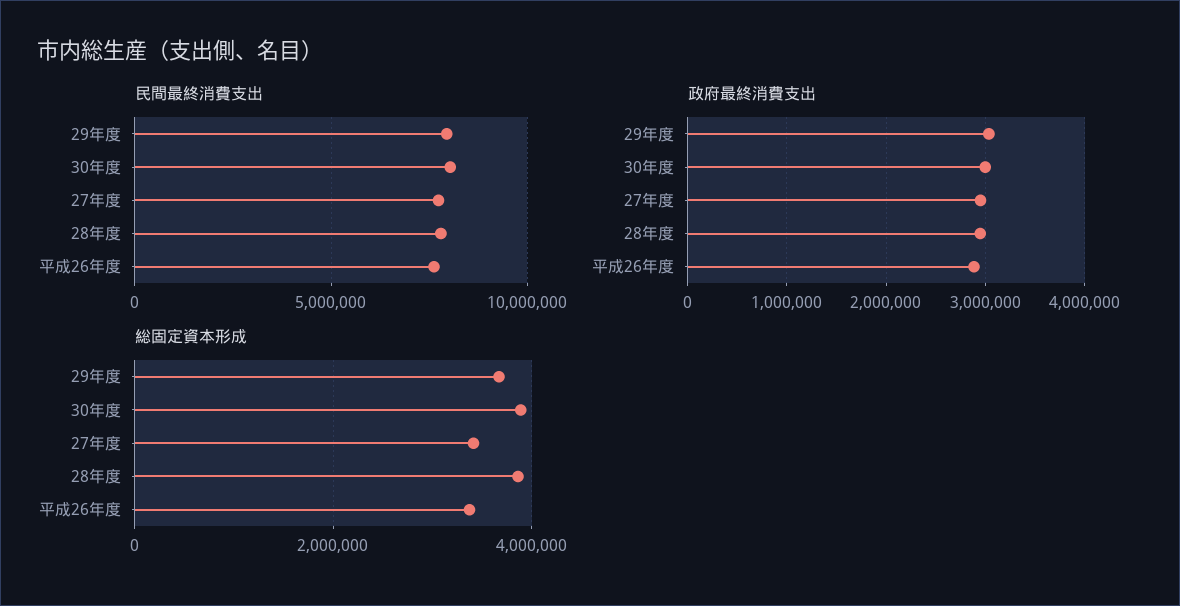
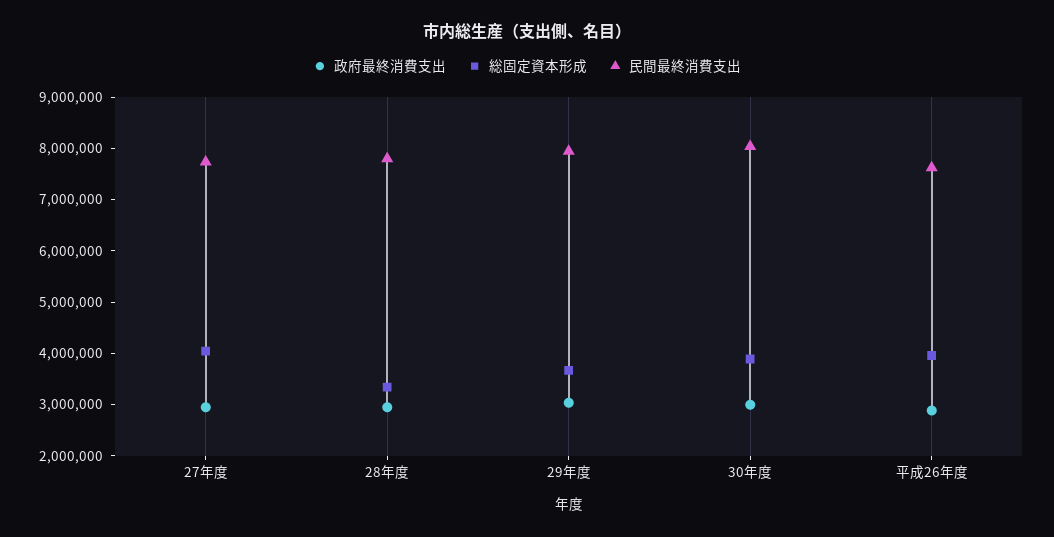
  {
    "民間最終消費支出": {
      "29年度": 8000000,
      "30年度": 8000000,
      "27年度": 7800000,
      "28年度": 7800000,
      "平成26年度": 7600000
    },
    "政府最終消費支出": {
      "29年度": 3000000,
      "30年度": 3000000,
      "27年度": 2900000,
      "28年度": 2900000,
      "平成26年度": 2900000
    },
    "総固定資本形成": {
      "29年度": 3600000,
      "30年度": 3800000,
-     "27年度": 3400000,
+     "27年度": 4000000,
-     "28年度": 3800000,
+     "28年度": 3400000,
-     "平成26年度": 3400000
+     "平成26年度": 4000000
    }
  }

